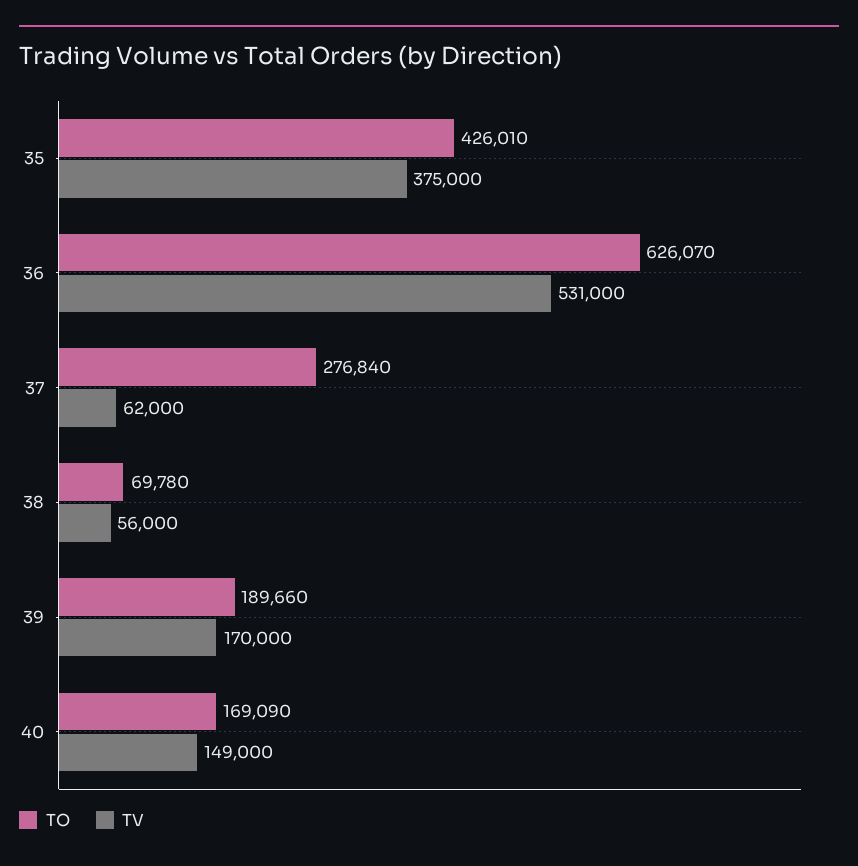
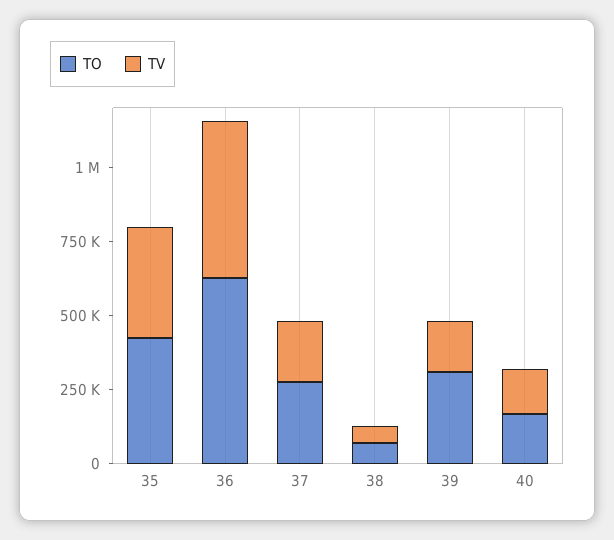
  {
    "TO": {
      "35": 426010,
      "36": 626070,
      "37": 276840,
      "38": 69780,
-     "39": 189660,
+     "39": 300000,
      "40": 169090
    },
    "TV": {
      "35": 375000,
      "36": 531000,
-     "37": 62000,
+     "37": 200000,
      "38": 56000,
      "39": 170000,
      "40": 149000
    }
  }

